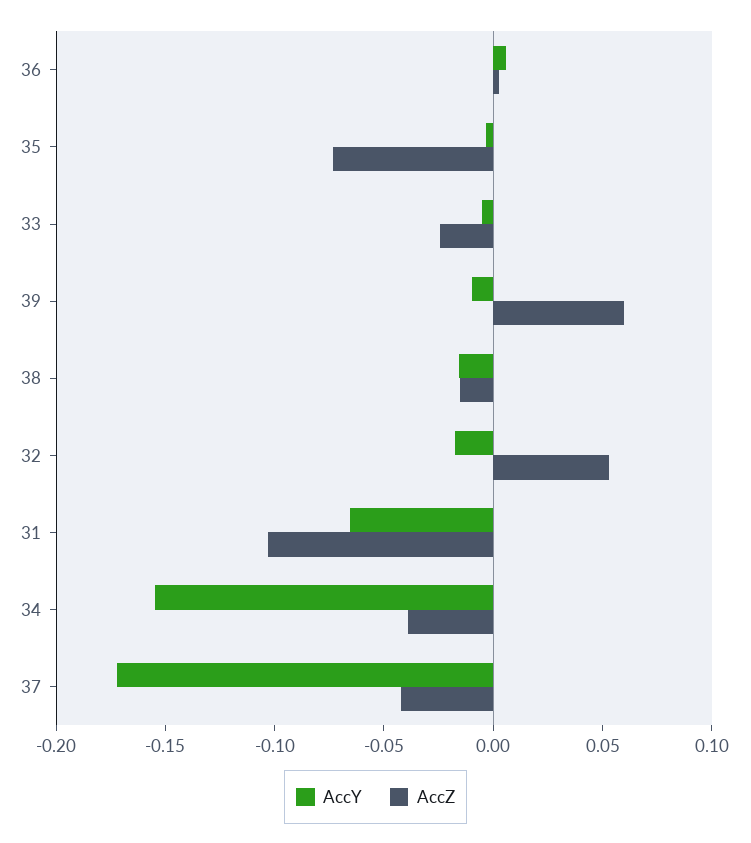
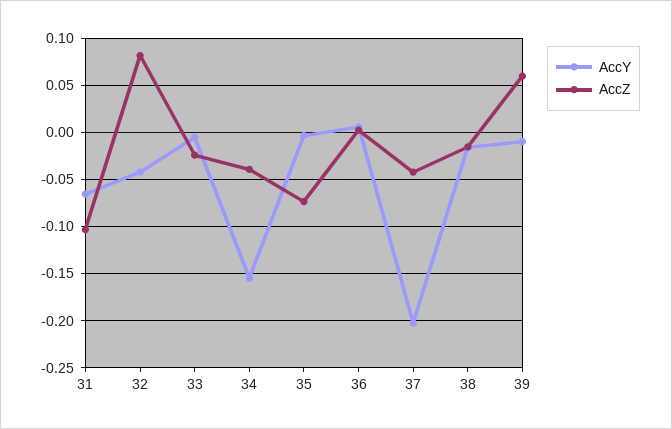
  {
    "AccY": {
      "36": 0.01,
      "35": 0,
      "33": -0.01,
      "39": -0.01,
      "38": -0.02,
-     "32": -0.02,
+     "32": -0.04,
      "31": -0.07,
      "34": -0.15,
-     "37": -0.17
+     "37": -0.2
    },
    "AccZ": {
      "36": 0,
      "35": -0.07,
      "33": -0.02,
      "39": 0.06,
      "38": -0.02,
-     "32": 0.05,
+     "32": 0.08,
      "31": -0.1,
      "34": -0.04,
      "37": -0.04
    }
  }

